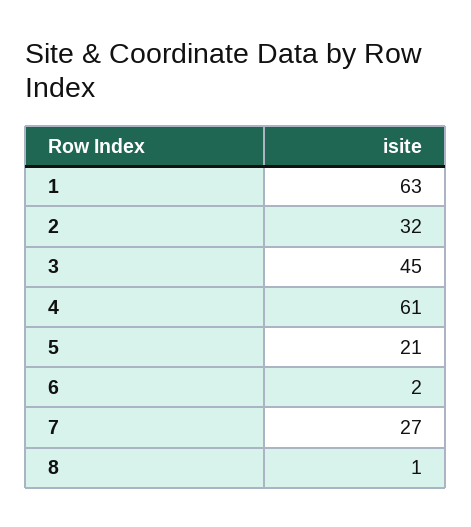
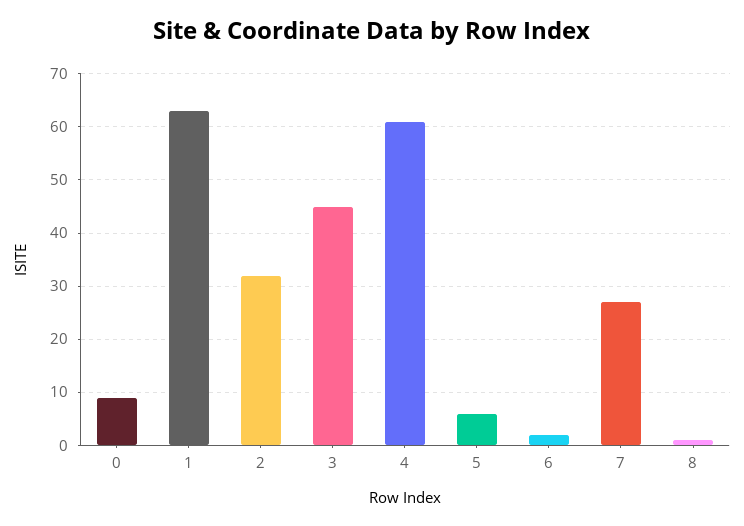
  {
    "1": 63,
    "2": 32,
    "3": 45,
    "4": 61,
-   "5": 21,
+   "5": 5,
    "6": 2,
    "7": 27,
-   "8": 1
+   "8": 1,
+   "0": 10
  }

